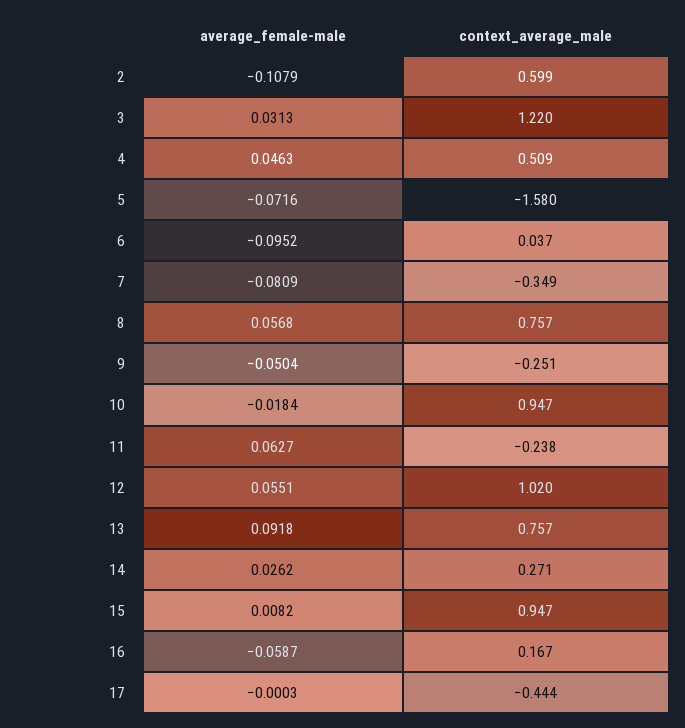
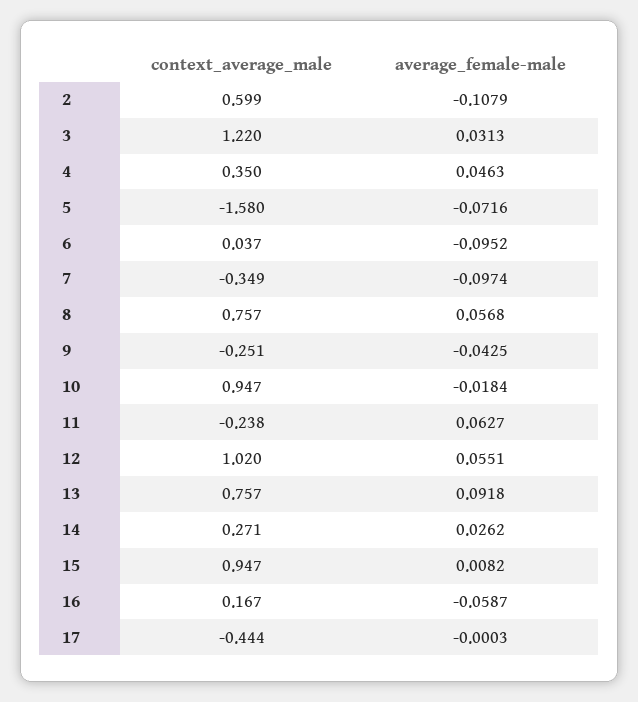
  {
    "average_female-male": {
      "2": -0.1079,
      "3": 0.0313,
      "4": 0.0463,
      "5": -0.0716,
      "6": -0.0952,
-     "7": -0.0809,
+     "7": -0.0974,
      "8": 0.0568,
-     "9": -0.0504,
+     "9": -0.0425,
      "10": -0.0184,
      "11": 0.0627,
      "12": 0.0551,
      "13": 0.0918,
      "14": 0.0262,
      "15": 0.0082,
      "16": -0.0587,
      "17": -0.0003
    },
    "context_average_male": {
      "2": 0.599,
      "3": 1.22,
-     "4": 0.509,
+     "4": 0.35,
      "5": -1.58,
      "6": 0.037,
      "7": -0.349,
      "8": 0.757,
      "9": -0.251,
      "10": 0.947,
      "11": -0.238,
      "12": 1.02,
      "13": 0.757,
      "14": 0.271,
      "15": 0.947,
      "16": 0.167,
      "17": -0.444
    }
  }

